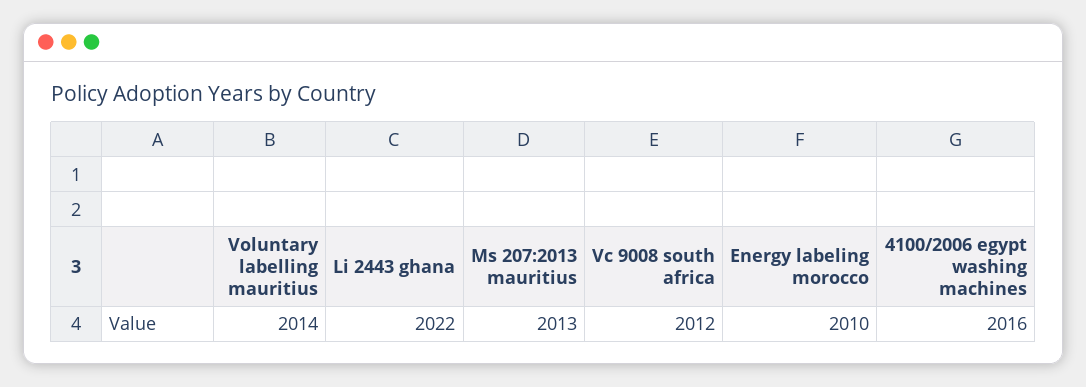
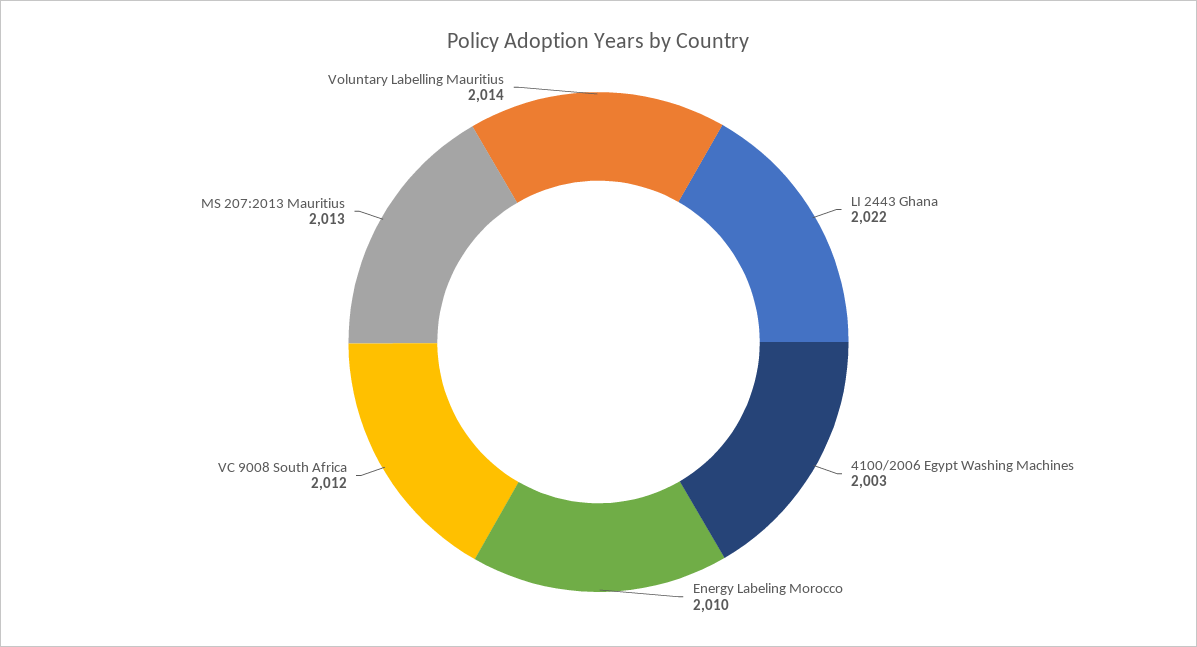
  {
    "Voluntary labelling mauritius": 2014,
    "Li 2443 ghana": 2022,
    "Ms 207:2013 mauritius": 2013,
    "Vc 9008 south africa": 2012,
    "Energy labeling morocco": 2010,
-   "4100/2006 egypt washing machines": 2016
+   "4100/2006 egypt washing machines": 2003
  }

